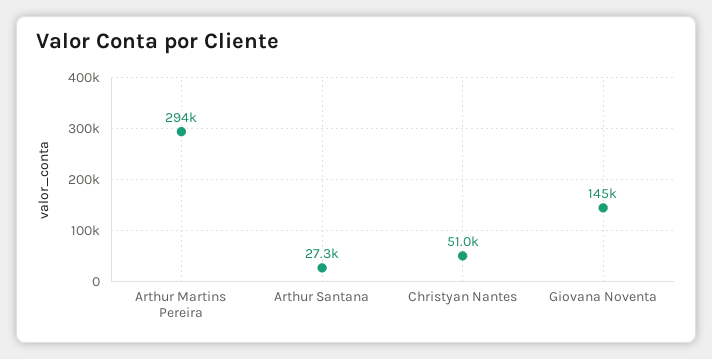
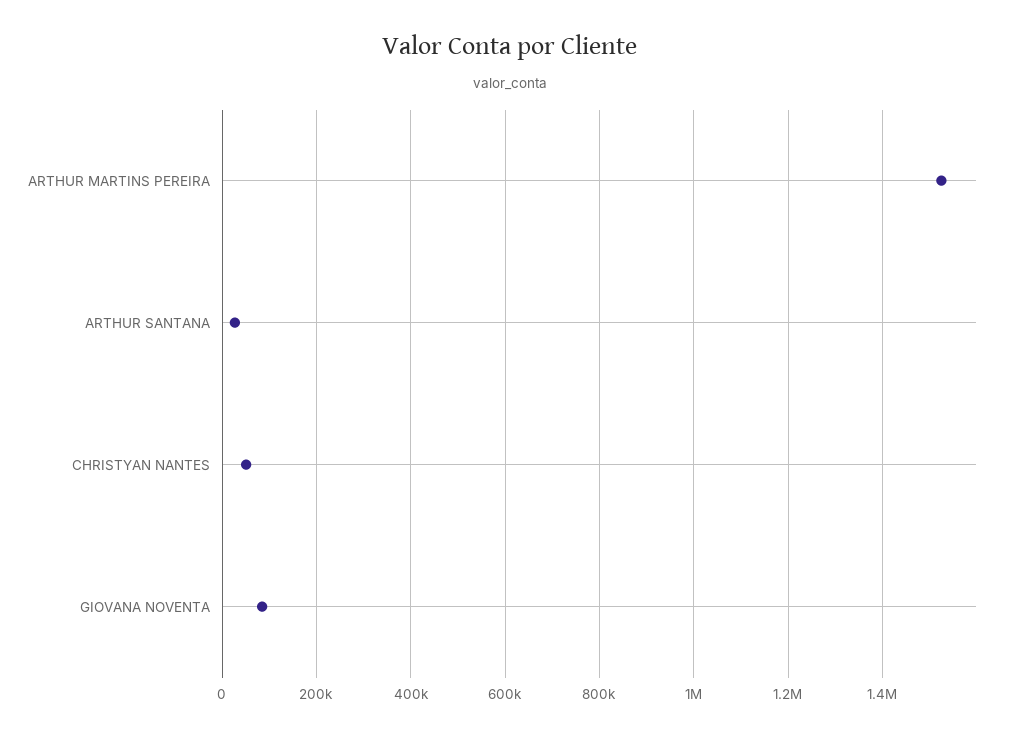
  {
-   "Arthur Martins Pereira": 294000,
+   "Arthur Martins Pereira": 1520000,
    "Arthur Santana": 27300,
    "Christyan Nantes": 51000,
-   "Giovana Noventa": 145000
+   "Giovana Noventa": 80000
  }

